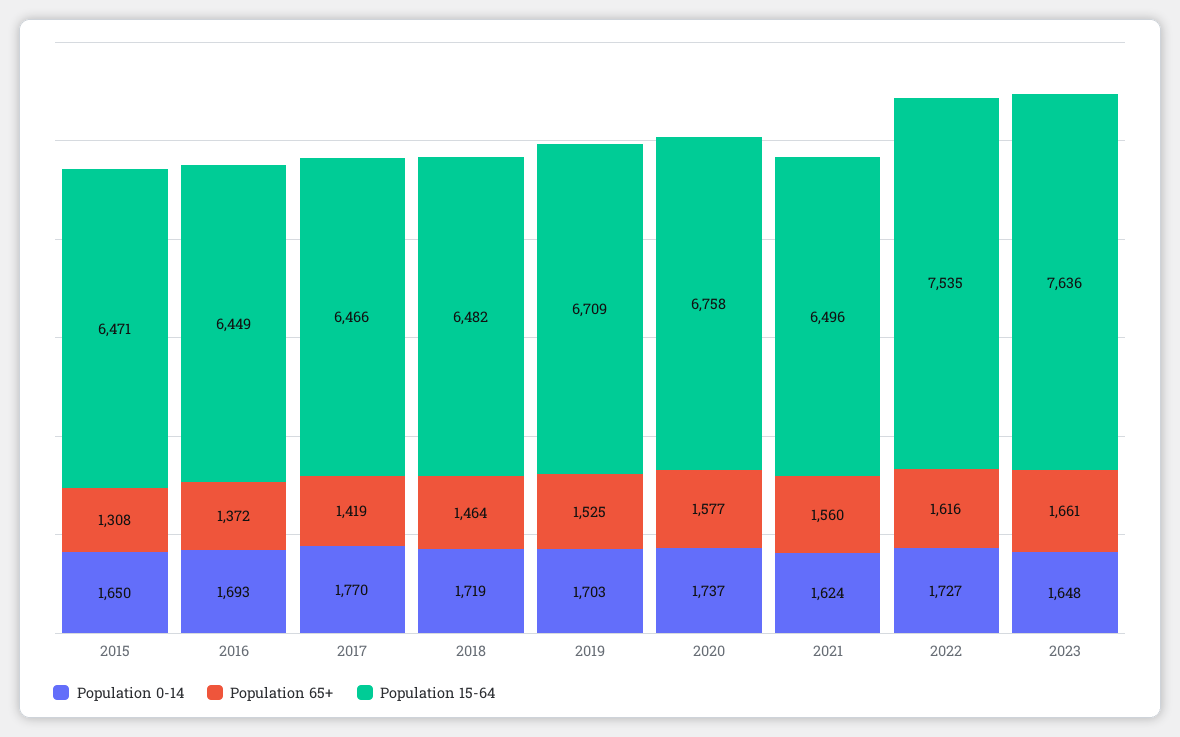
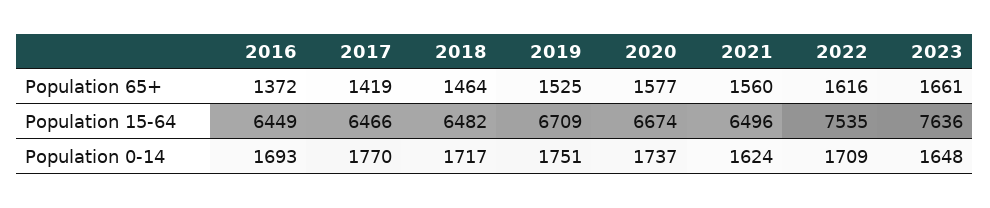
  {
    "Population 0-14": {
-     "2015": 1650,
      "2016": 1693,
      "2017": 1770,
-     "2018": 1719,
+     "2018": 1717,
-     "2019": 1703,
+     "2019": 1751,
      "2020": 1737,
      "2021": 1624,
-     "2022": 1727,
+     "2022": 1709,
      "2023": 1648
    },
    "Population 65+": {
-     "2015": 1308,
      "2016": 1372,
      "2017": 1419,
      "2018": 1464,
      "2019": 1525,
      "2020": 1577,
      "2021": 1560,
      "2022": 1616,
      "2023": 1661
    },
    "Population 15-64": {
-     "2015": 6471,
      "2016": 6449,
      "2017": 6466,
      "2018": 6482,
      "2019": 6709,
-     "2020": 6758,
+     "2020": 6674,
      "2021": 6496,
      "2022": 7535,
      "2023": 7636
    }
  }

